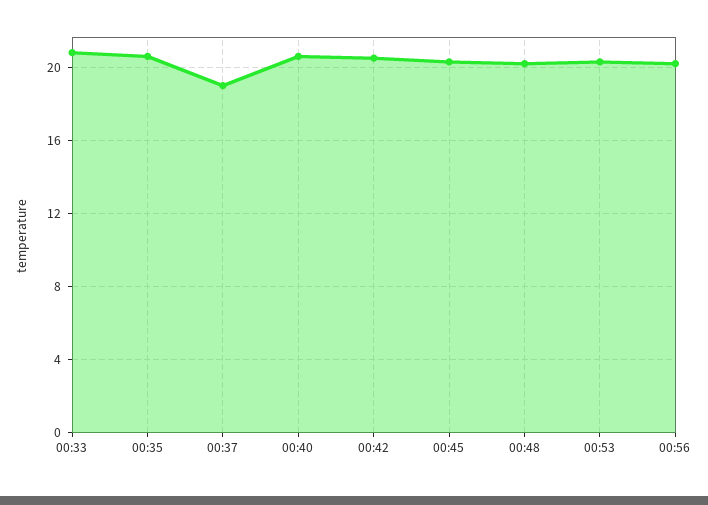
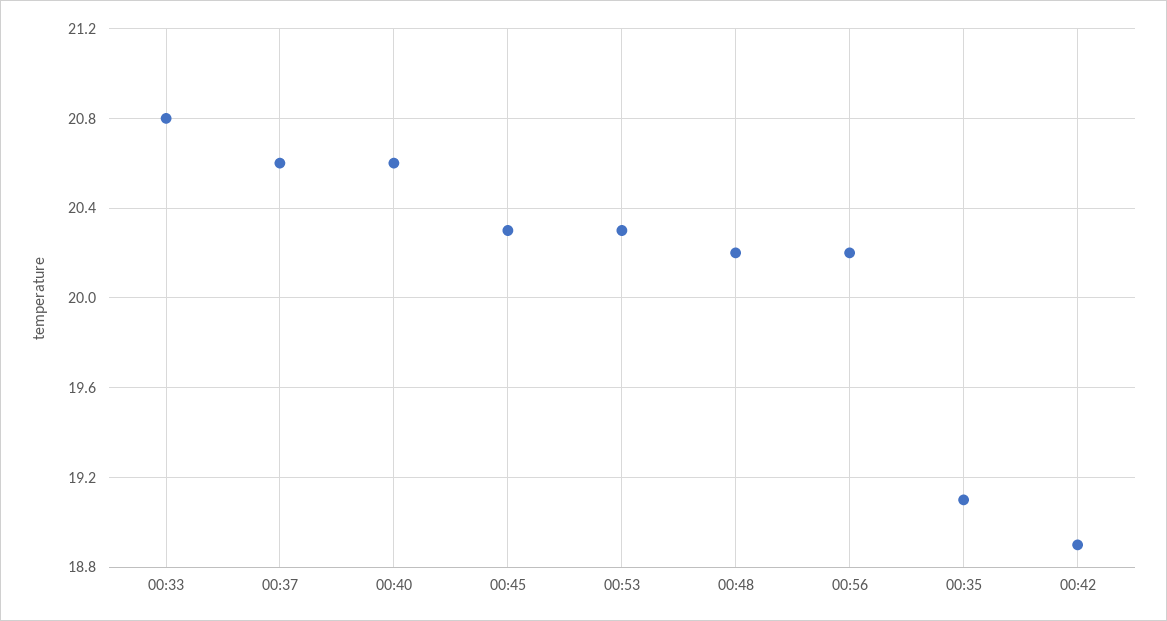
  {
    "00:33": 20.8,
-   "00:35": 20.5,
+   "00:35": 19.1,
-   "00:37": 19,
+   "00:37": 20.6,
    "00:40": 20.6,
-   "00:42": 20.5,
+   "00:42": 18.9,
    "00:45": 20.3,
    "00:48": 20.2,
    "00:53": 20.3,
    "00:56": 20.2
  }

